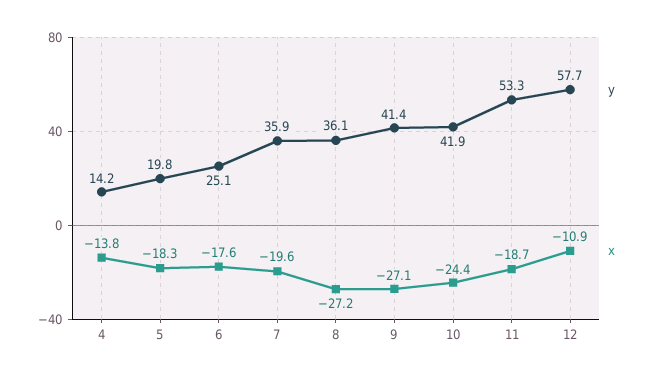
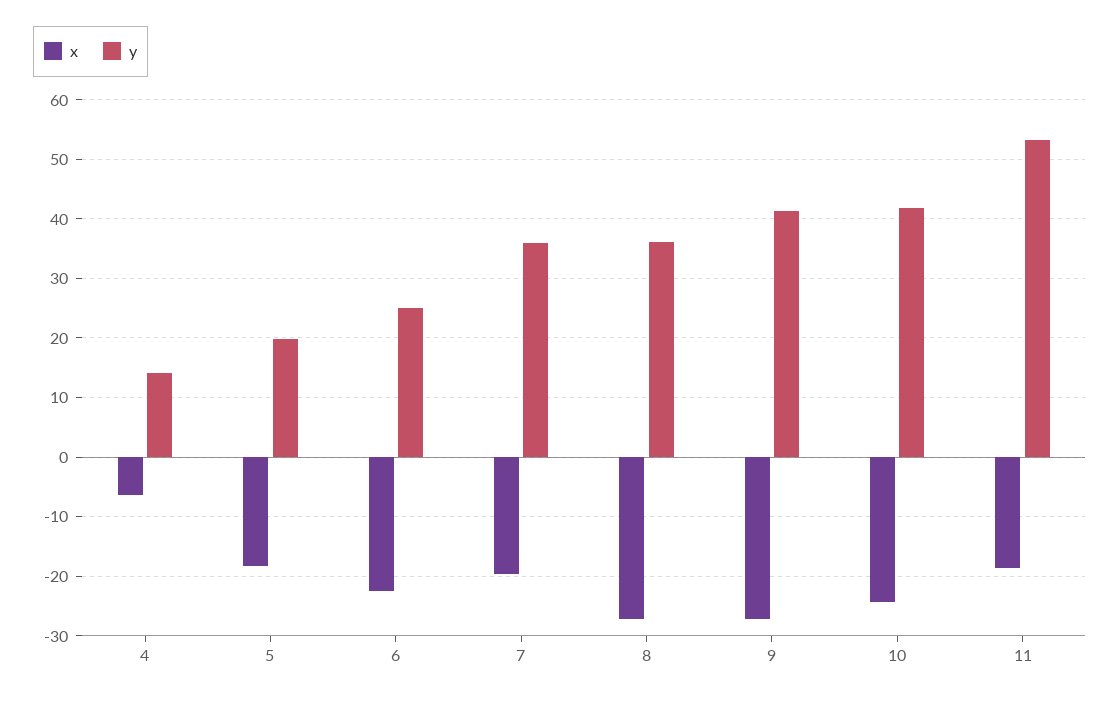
  {
    "y": {
      "4": 14.2,
      "5": 19.8,
      "6": 25.1,
      "7": 35.9,
      "8": 36.1,
      "9": 41.4,
      "10": 41.9,
-     "11": 53.3,
+     "11": 53.3
-     "12": 57.7
    },
    "x": {
-     "4": -13.8,
+     "4": -6,
      "5": -18.3,
-     "6": -17.6,
+     "6": -22,
      "7": -19.6,
      "8": -27.2,
      "9": -27.1,
      "10": -24.4,
-     "11": -18.7,
+     "11": -18.7
-     "12": -10.9
    }
  }

